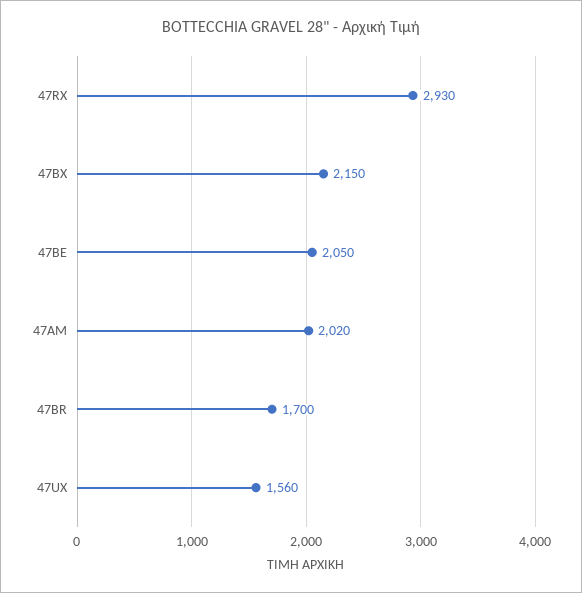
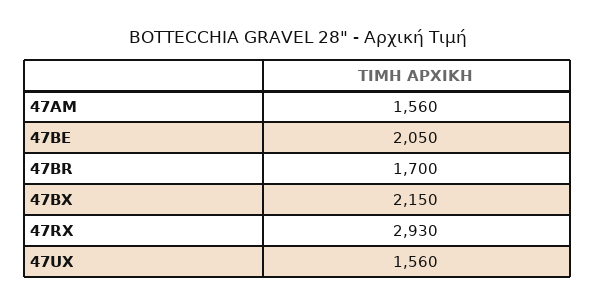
  {
    "47RX": 2930,
    "47BX": 2150,
    "47BE": 2050,
-   "47AM": 2020,
+   "47AM": 1560,
    "47BR": 1700,
    "47UX": 1560
  }

